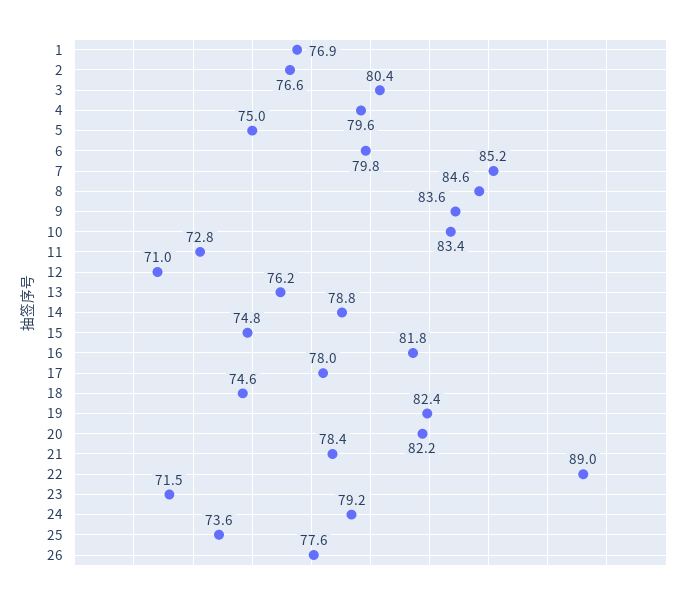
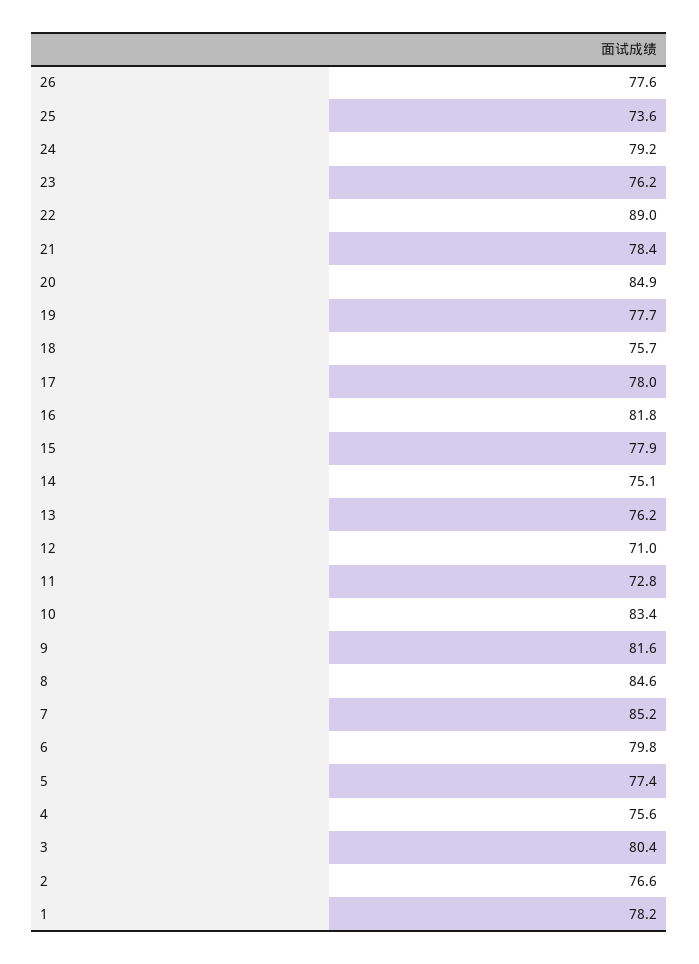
  {
-   "1": 76.9,
+   "1": 78.2,
    "2": 76.6,
    "3": 80.4,
-   "4": 79.6,
+   "4": 75.6,
-   "5": 75,
+   "5": 77.4,
    "6": 79.8,
    "7": 85.2,
    "8": 84.6,
-   "9": 83.6,
+   "9": 81.6,
    "10": 83.4,
    "11": 72.8,
    "12": 71,
    "13": 76.2,
-   "14": 78.8,
+   "14": 75.1,
-   "15": 74.8,
+   "15": 77.9,
    "16": 81.8,
    "17": 78,
-   "18": 74.6,
+   "18": 75.7,
-   "19": 82.4,
+   "19": 77.7,
-   "20": 82.2,
+   "20": 84.9,
    "21": 78.4,
    "22": 89,
-   "23": 71.5,
+   "23": 76.2,
    "24": 79.2,
    "25": 73.6,
    "26": 77.6
  }

